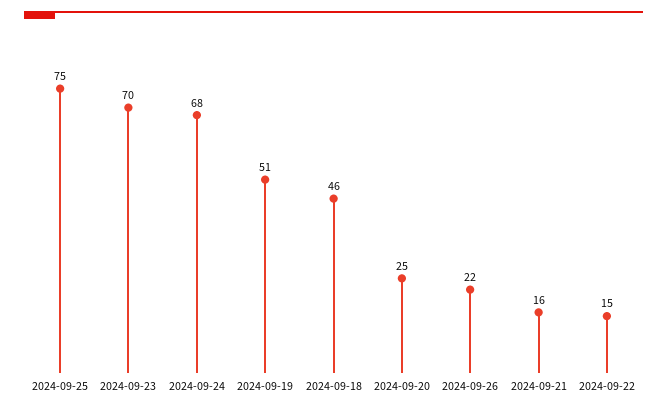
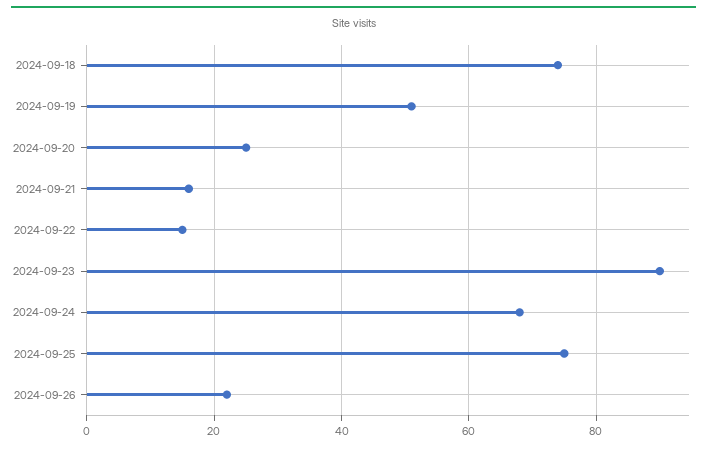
  {
    "2024-09-25": 75,
-   "2024-09-23": 70,
+   "2024-09-23": 90,
    "2024-09-24": 68,
    "2024-09-19": 51,
-   "2024-09-18": 46,
+   "2024-09-18": 75,
    "2024-09-20": 25,
    "2024-09-26": 22,
    "2024-09-21": 16,
    "2024-09-22": 15
  }

